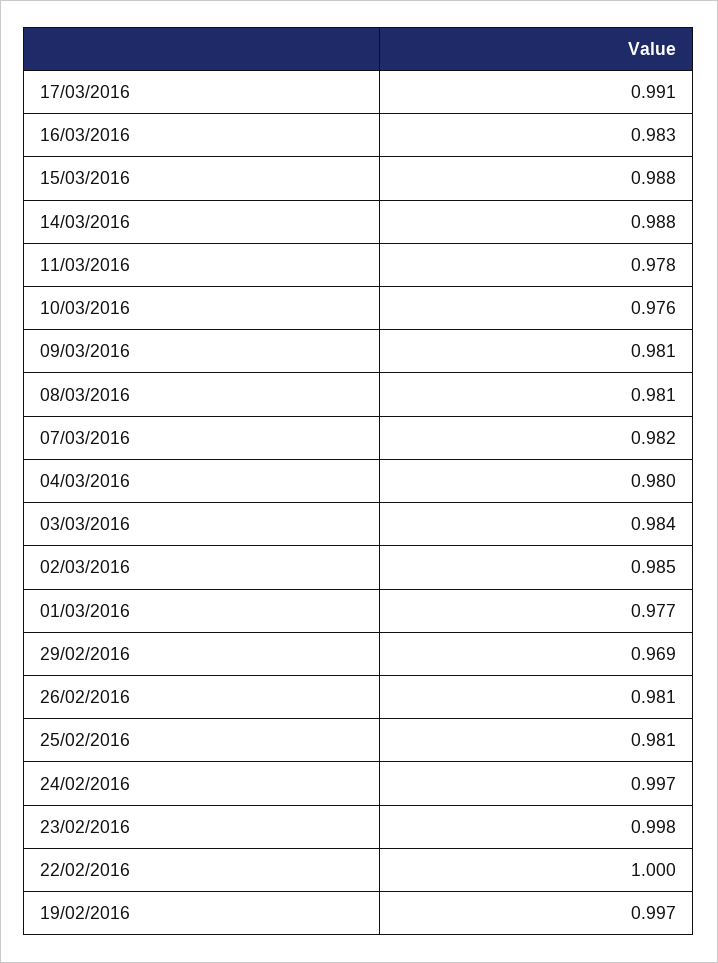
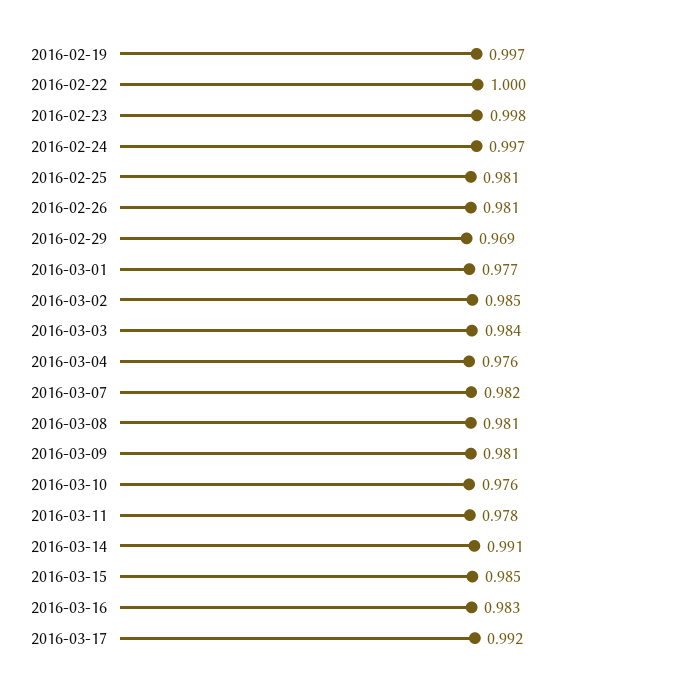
  {
-   "17/03/2016": 0.991,
+   "17/03/2016": 0.992,
    "16/03/2016": 0.983,
-   "15/03/2016": 0.988,
+   "15/03/2016": 0.985,
-   "14/03/2016": 0.988,
+   "14/03/2016": 0.991,
    "11/03/2016": 0.978,
    "10/03/2016": 0.976,
    "09/03/2016": 0.981,
    "08/03/2016": 0.981,
    "07/03/2016": 0.982,
-   "04/03/2016": 0.98,
+   "04/03/2016": 0.976,
    "03/03/2016": 0.984,
    "02/03/2016": 0.985,
    "01/03/2016": 0.977,
    "29/02/2016": 0.969,
    "26/02/2016": 0.981,
    "25/02/2016": 0.981,
    "24/02/2016": 0.997,
    "23/02/2016": 0.998,
    "22/02/2016": 1,
    "19/02/2016": 0.997
  }

